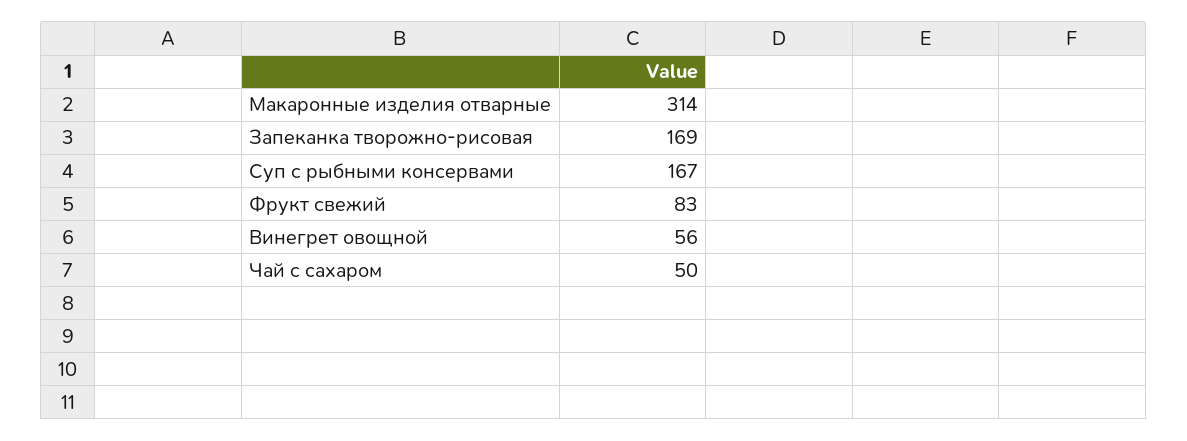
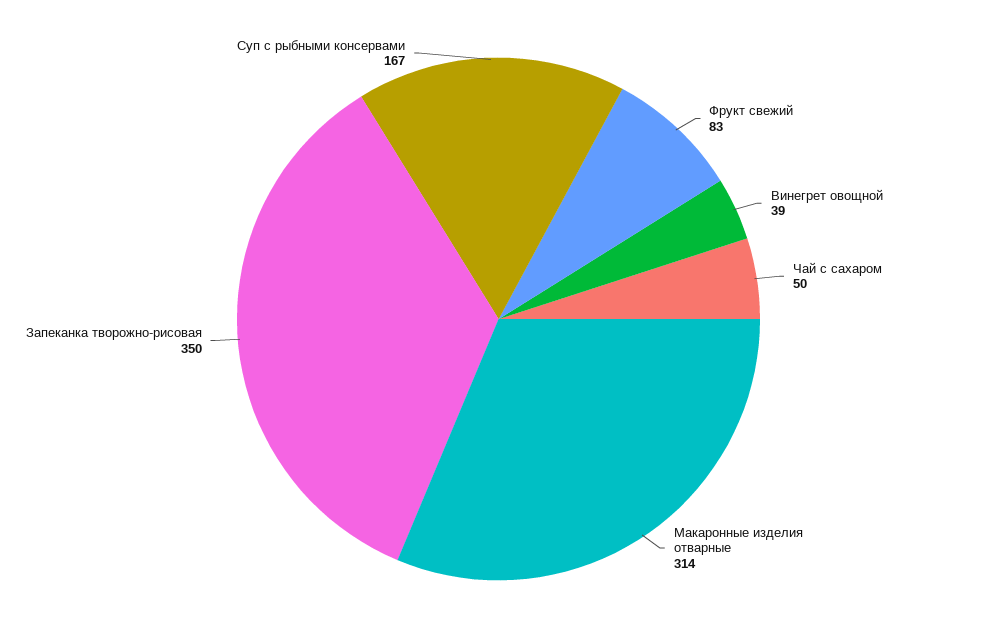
  {
    "Макаронные изделия отварные": 314,
-   "Запеканка творожно-рисовая": 169,
+   "Запеканка творожно-рисовая": 350,
    "Суп с рыбными консервами": 167,
    "Фрукт свежий": 83,
-   "Винегрет овощной": 56,
+   "Винегрет овощной": 39,
    "Чай с сахаром": 50
  }

